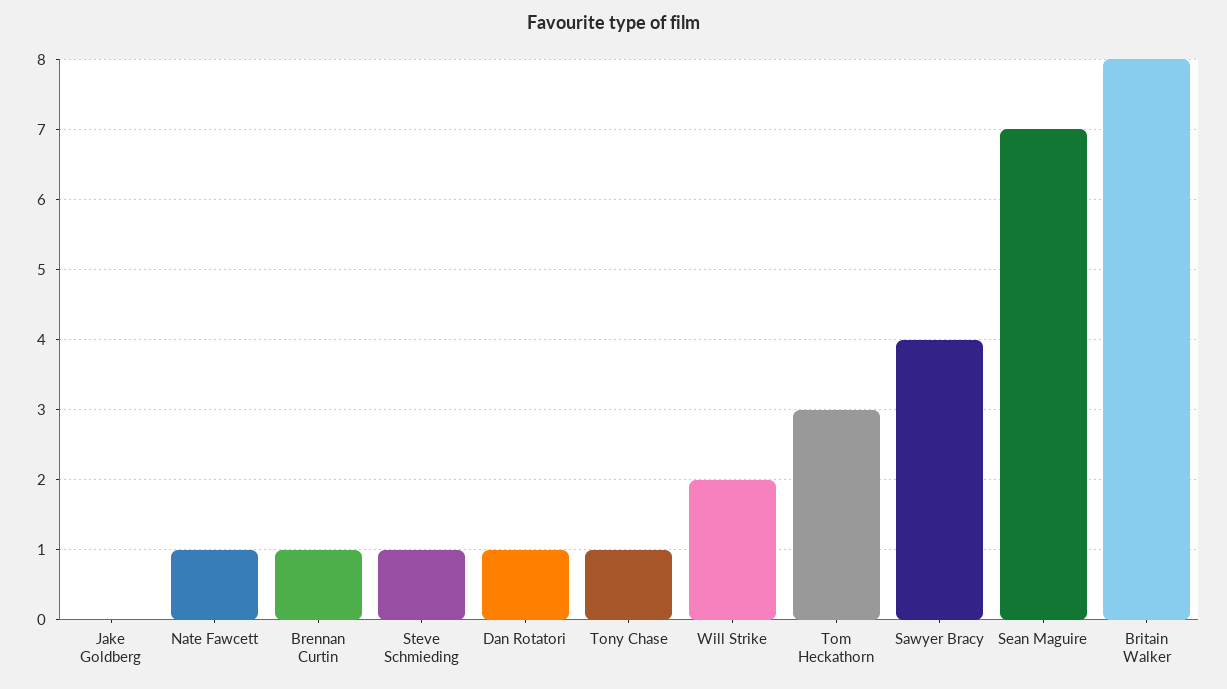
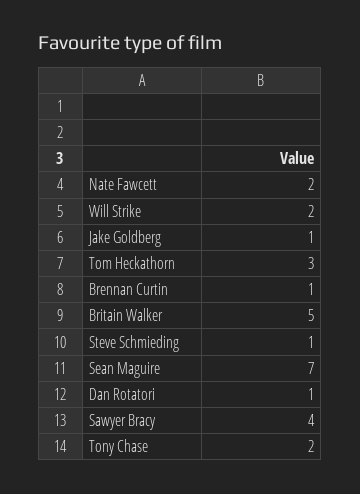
  {
-   "Jake Goldberg": 0,
+   "Jake Goldberg": 1,
-   "Nate Fawcett": 1,
+   "Nate Fawcett": 2,
    "Brennan Curtin": 1,
    "Steve Schmieding": 1,
    "Dan Rotatori": 1,
-   "Tony Chase": 1,
+   "Tony Chase": 2,
    "Will Strike": 2,
    "Tom Heckathorn": 3,
    "Sawyer Bracy": 4,
    "Sean Maguire": 7,
-   "Britain Walker": 8
+   "Britain Walker": 5
  }

